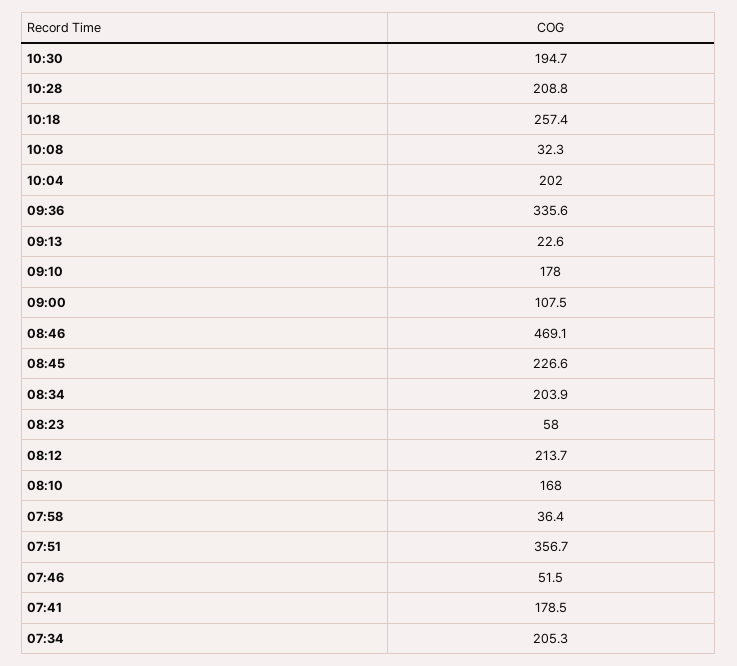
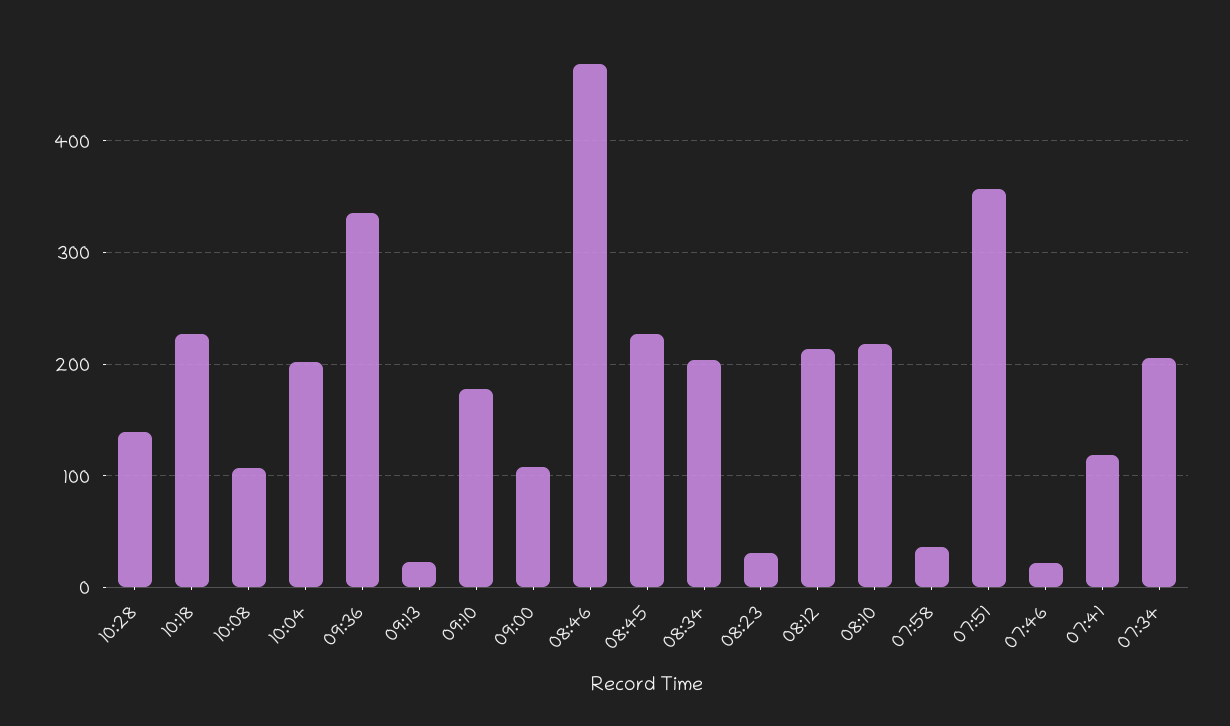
  {
-   "10:30": 194.7,
-   "10:28": 208.8,
+   "10:28": 140,
-   "10:18": 257.4,
+   "10:18": 230,
-   "10:08": 32.3,
+   "10:08": 110,
    "10:04": 202,
    "09:36": 335.6,
    "09:13": 22.6,
    "09:10": 178,
    "09:00": 107.5,
    "08:46": 469.1,
    "08:45": 226.6,
    "08:34": 203.9,
-   "08:23": 58,
+   "08:23": 30,
    "08:12": 213.7,
-   "08:10": 168,
+   "08:10": 220,
    "07:58": 36.4,
    "07:51": 356.7,
-   "07:46": 51.5,
+   "07:46": 20,
-   "07:41": 178.5,
+   "07:41": 120,
    "07:34": 205.3
  }

